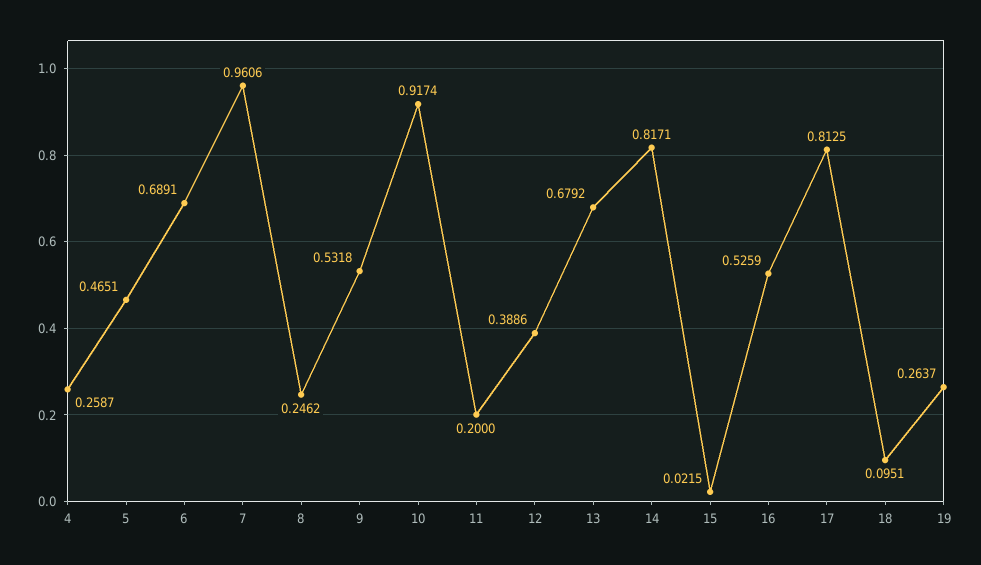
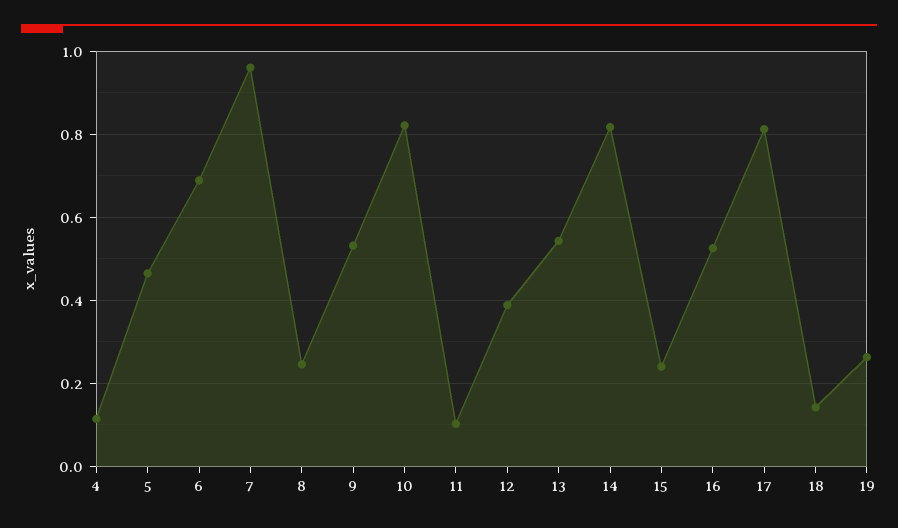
  {
-   "4": 0.2587,
+   "4": 0.12,
    "5": 0.4651,
    "6": 0.6891,
    "7": 0.9606,
    "8": 0.2462,
    "9": 0.5318,
-   "10": 0.9174,
+   "10": 0.82,
-   "11": 0.2,
+   "11": 0.1,
    "12": 0.3886,
-   "13": 0.6792,
+   "13": 0.54,
    "14": 0.8171,
-   "15": 0.0215,
+   "15": 0.24,
    "16": 0.5259,
    "17": 0.8125,
-   "18": 0.0951,
+   "18": 0.14,
    "19": 0.2637
  }

